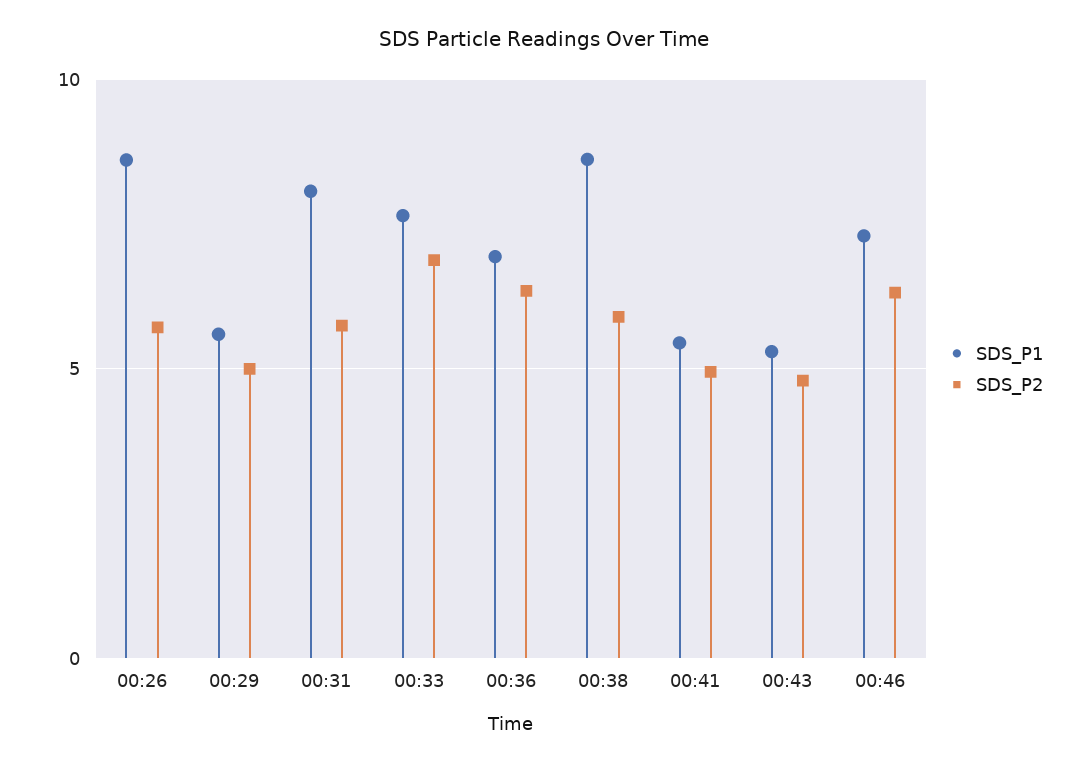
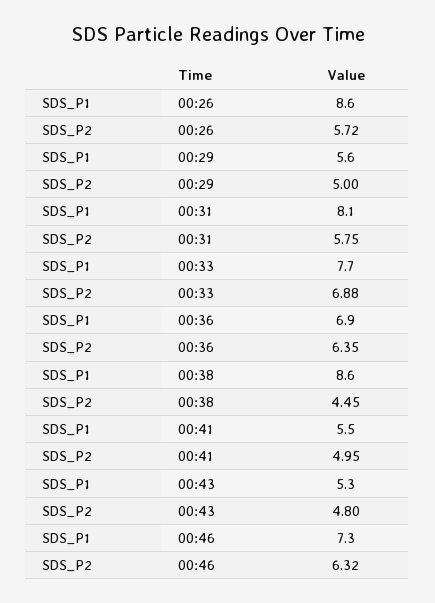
  {
    "SDS_P1": {
      "00:26": 8.6,
      "00:29": 5.6,
      "00:31": 8.1,
      "00:33": 7.7,
      "00:36": 6.9,
      "00:38": 8.6,
      "00:41": 5.5,
      "00:43": 5.3,
      "00:46": 7.3
    },
    "SDS_P2": {
      "00:26": 5.72,
      "00:29": 5,
      "00:31": 5.75,
      "00:33": 6.88,
      "00:36": 6.35,
-     "00:38": 6,
+     "00:38": 4.45,
      "00:41": 4.95,
      "00:43": 4.8,
      "00:46": 6.32
    }
  }

